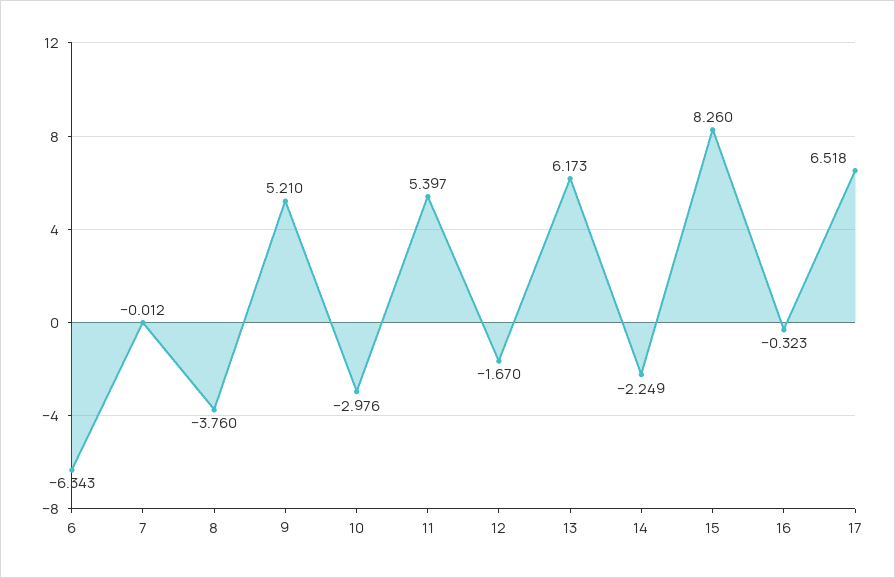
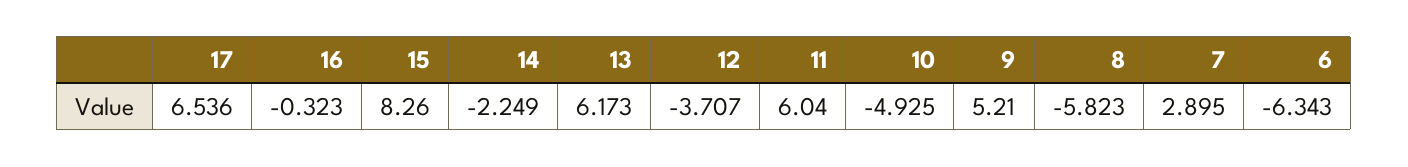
  {
    "6": -6.343,
-   "7": -0.012,
+   "7": 2.895,
-   "8": -3.76,
+   "8": -5.823,
    "9": 5.21,
-   "10": -2.976,
+   "10": -4.925,
-   "11": 5.397,
+   "11": 6.04,
-   "12": -1.67,
+   "12": -3.707,
    "13": 6.173,
    "14": -2.249,
    "15": 8.26,
    "16": -0.323,
-   "17": 6.518
+   "17": 6.536
  }

